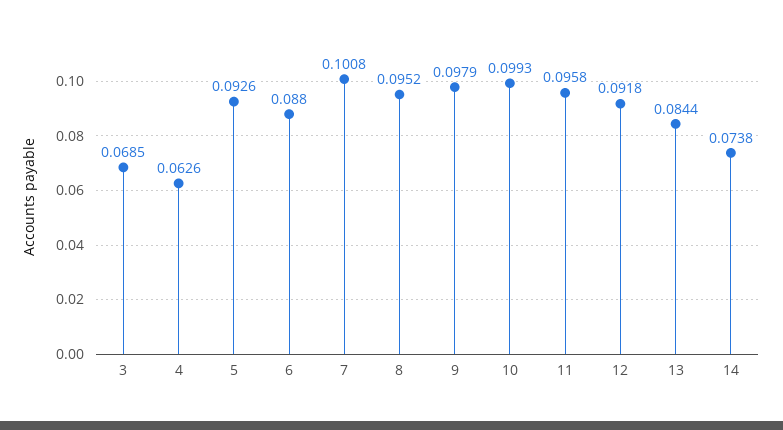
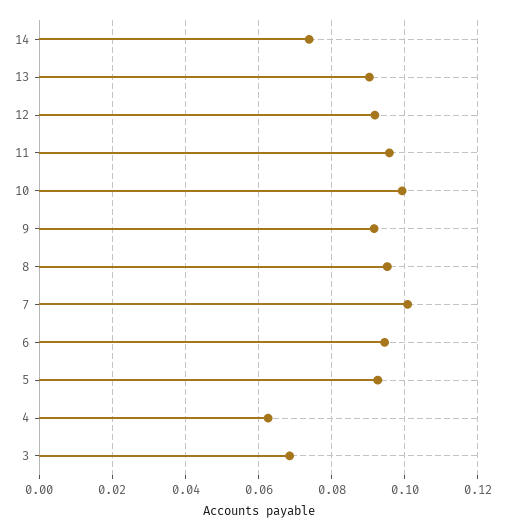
  {
    "3": 0.0685,
    "4": 0.0626,
    "5": 0.0926,
-   "6": 0.088,
+   "6": 0.094,
    "7": 0.1008,
    "8": 0.0952,
-   "9": 0.0979,
+   "9": 0.092,
    "10": 0.0993,
    "11": 0.0958,
    "12": 0.0918,
-   "13": 0.0844,
+   "13": 0.09,
    "14": 0.0738
  }

